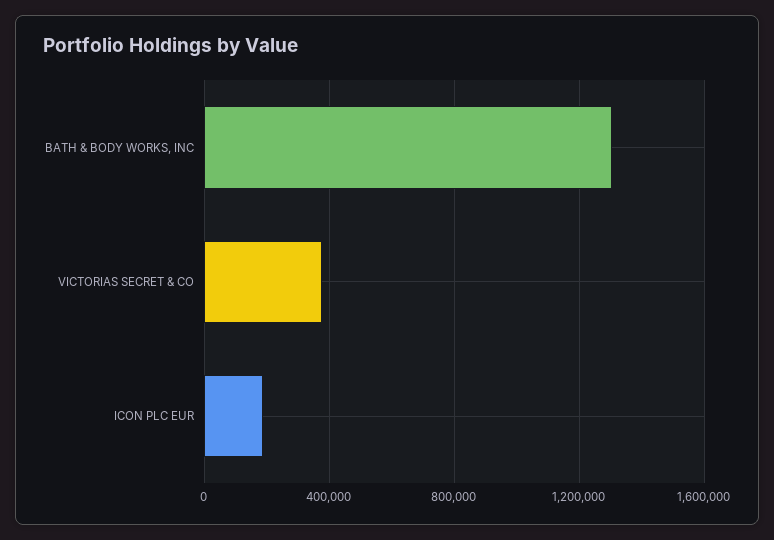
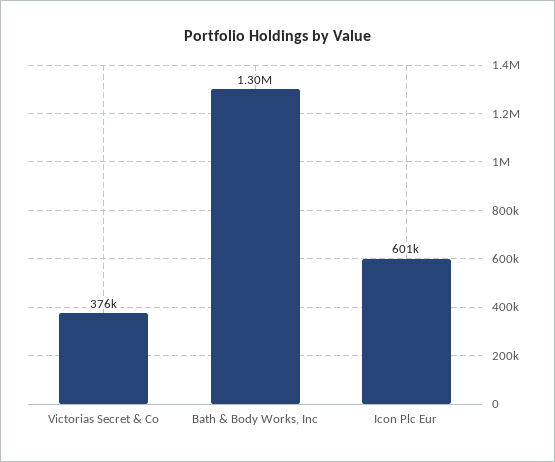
  {
    "BATH & BODY WORKS, INC": 1300000,
    "VICTORIAS SECRET & CO": 376000,
-   "ICON PLC EUR": 200000
+   "ICON PLC EUR": 601000
  }

